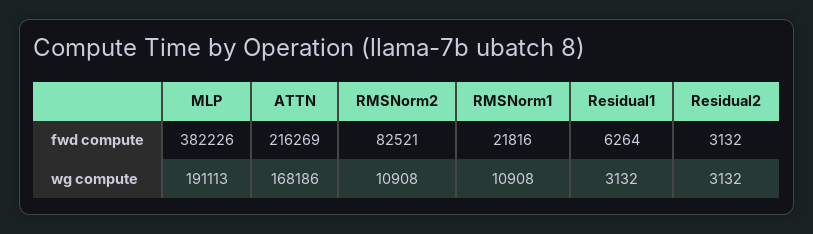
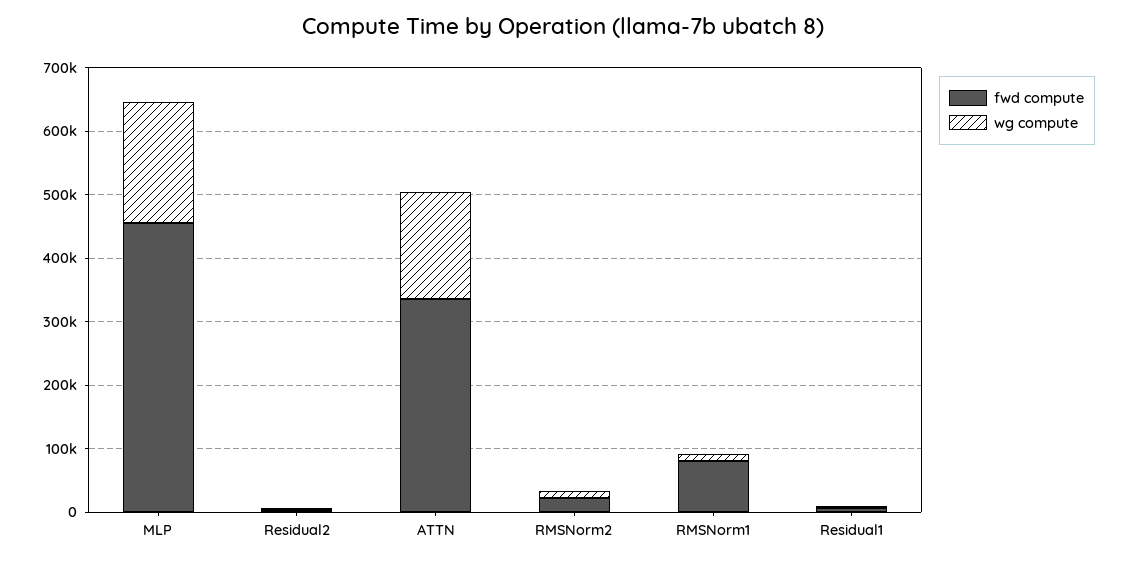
  {
    "fwd compute": {
-     "MLP": 382226,
+     "MLP": 460000,
-     "ATTN": 216269,
+     "ATTN": 340000,
-     "RMSNorm2": 82521,
+     "RMSNorm2": 20000,
-     "RMSNorm1": 21816,
+     "RMSNorm1": 80000,
      "Residual1": 6264,
      "Residual2": 3132
    },
    "wg compute": {
      "MLP": 191113,
      "ATTN": 168186,
      "RMSNorm2": 10908,
      "RMSNorm1": 10908,
      "Residual1": 3132,
      "Residual2": 3132
    }
  }

